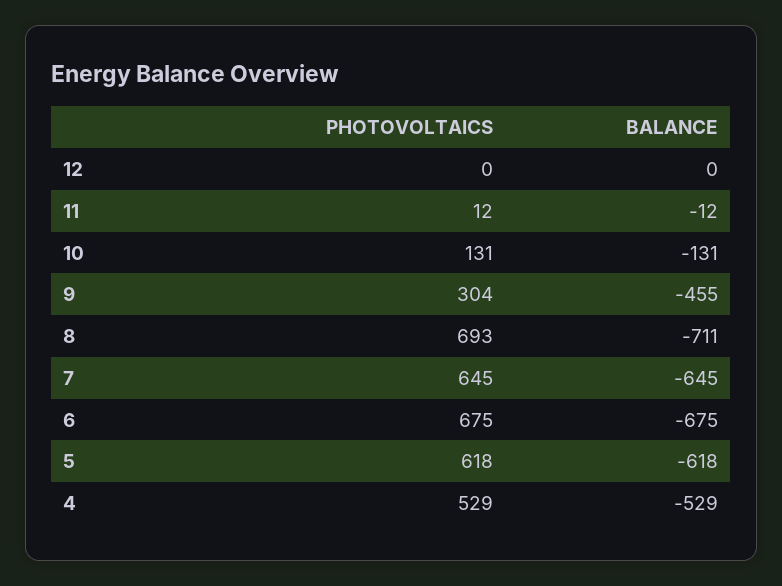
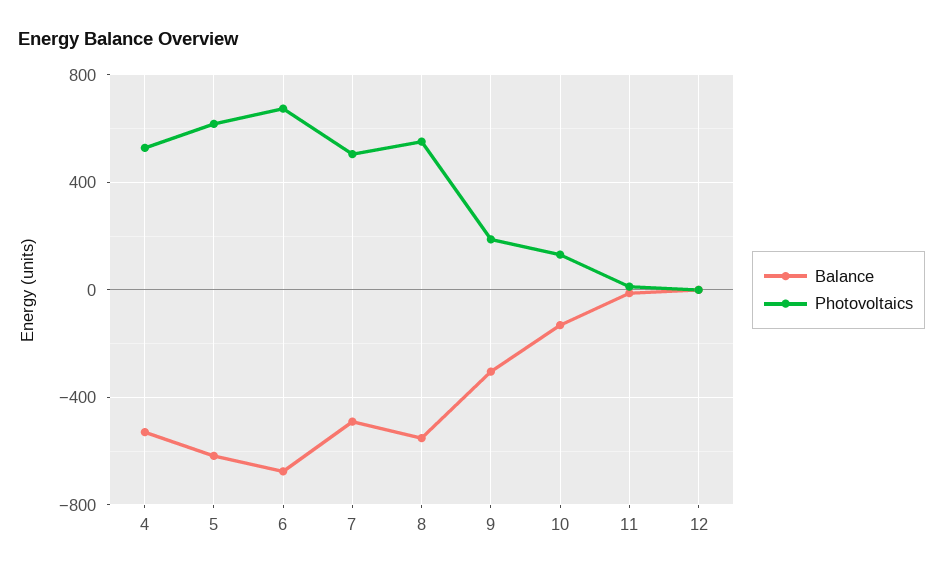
  {
    "PHOTOVOLTAICS": {
      "12": 0,
      "11": 12,
      "10": 131,
-     "9": 304,
+     "9": 200,
-     "8": 693,
+     "8": 550,
-     "7": 645,
+     "7": 500,
      "6": 675,
      "5": 618,
      "4": 529
    },
    "BALANCE": {
      "12": 0,
      "11": -12,
      "10": -131,
-     "9": -455,
+     "9": -300,
-     "8": -711,
+     "8": -550,
-     "7": -645,
+     "7": -500,
      "6": -675,
      "5": -618,
      "4": -529
    }
  }

